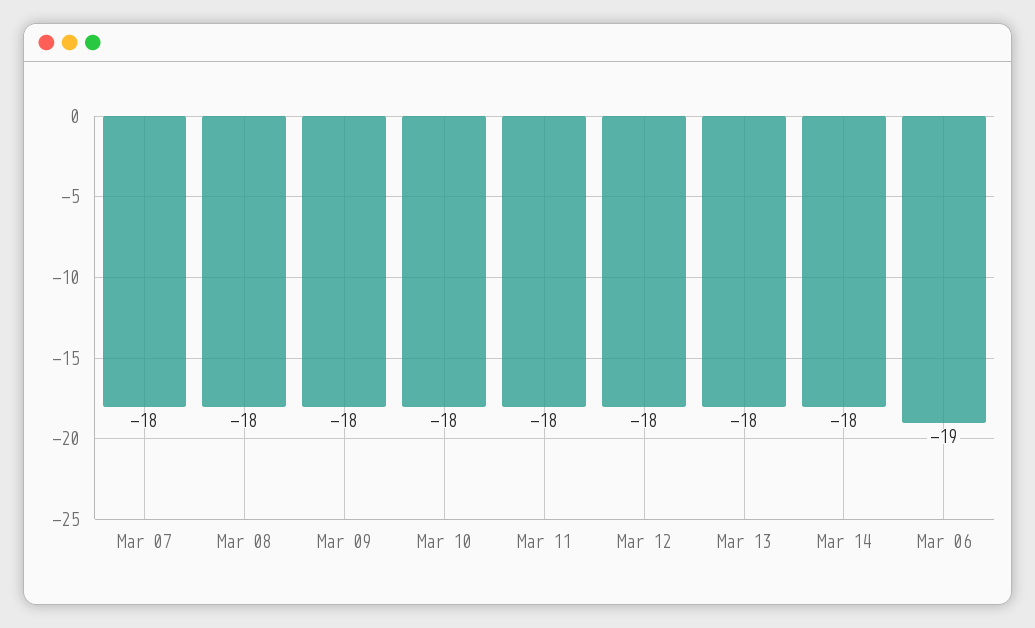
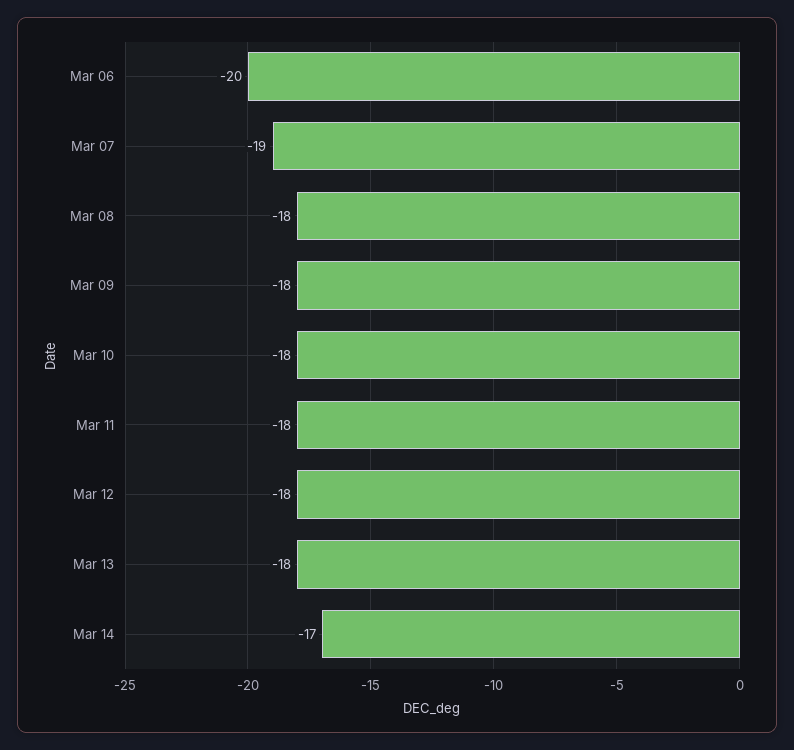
  {
-   "Mar 07": -18,
+   "Mar 07": -19,
    "Mar 08": -18,
    "Mar 09": -18,
    "Mar 10": -18,
    "Mar 11": -18,
    "Mar 12": -18,
    "Mar 13": -18,
-   "Mar 14": -18,
+   "Mar 14": -17,
-   "Mar 06": -19
+   "Mar 06": -20
  }

